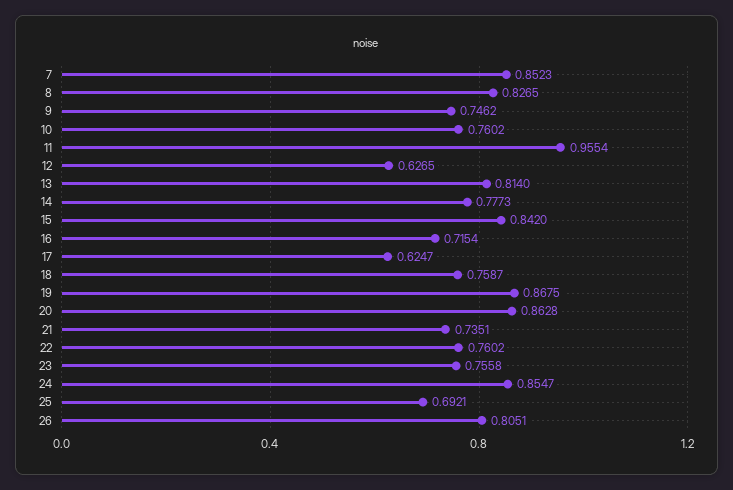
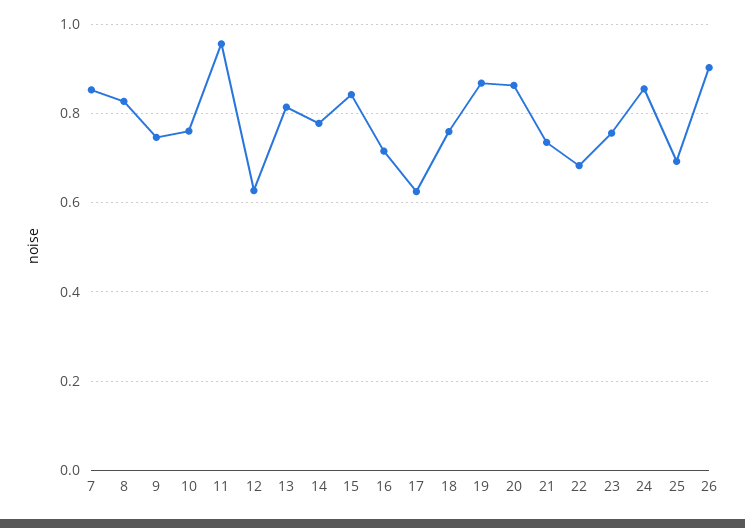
  {
    "7": 0.8523,
    "8": 0.8265,
    "9": 0.7462,
    "10": 0.7602,
    "11": 0.9554,
    "12": 0.6265,
    "13": 0.814,
    "14": 0.7773,
    "15": 0.842,
    "16": 0.7154,
    "17": 0.6247,
    "18": 0.7587,
    "19": 0.8675,
    "20": 0.8628,
    "21": 0.7351,
-   "22": 0.7602,
+   "22": 0.68,
    "23": 0.7558,
    "24": 0.8547,
    "25": 0.6921,
-   "26": 0.8051
+   "26": 0.9
  }

